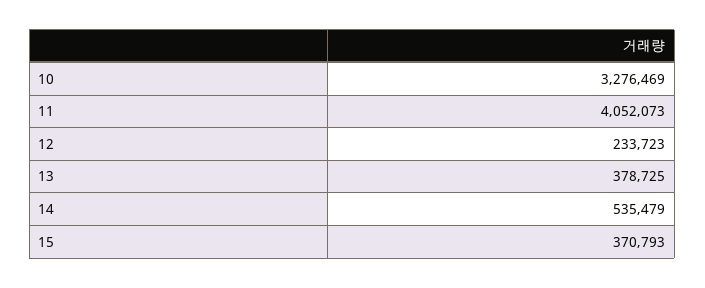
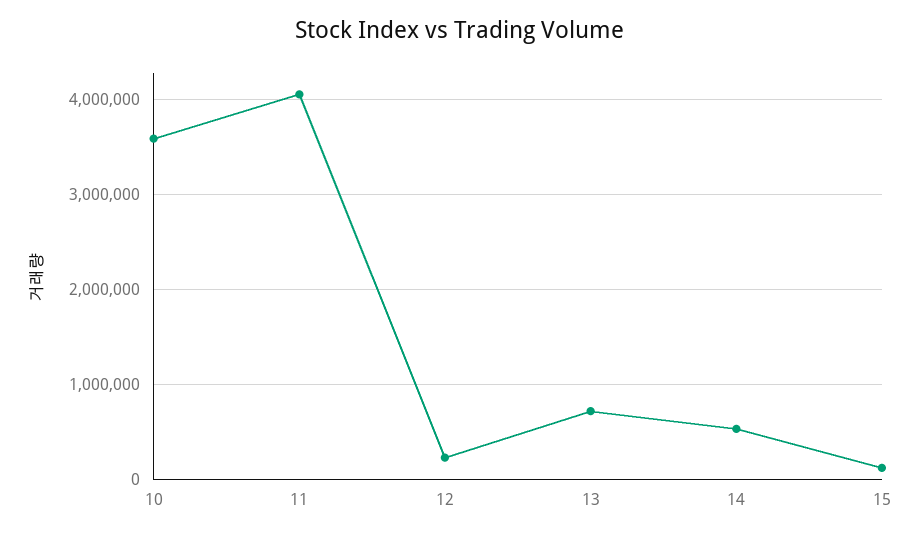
  {
-   "10": 3276469,
+   "10": 3600000,
    "11": 4052073,
    "12": 233723,
-   "13": 378725,
+   "13": 700000,
    "14": 535479,
-   "15": 370793
+   "15": 100000
  }

